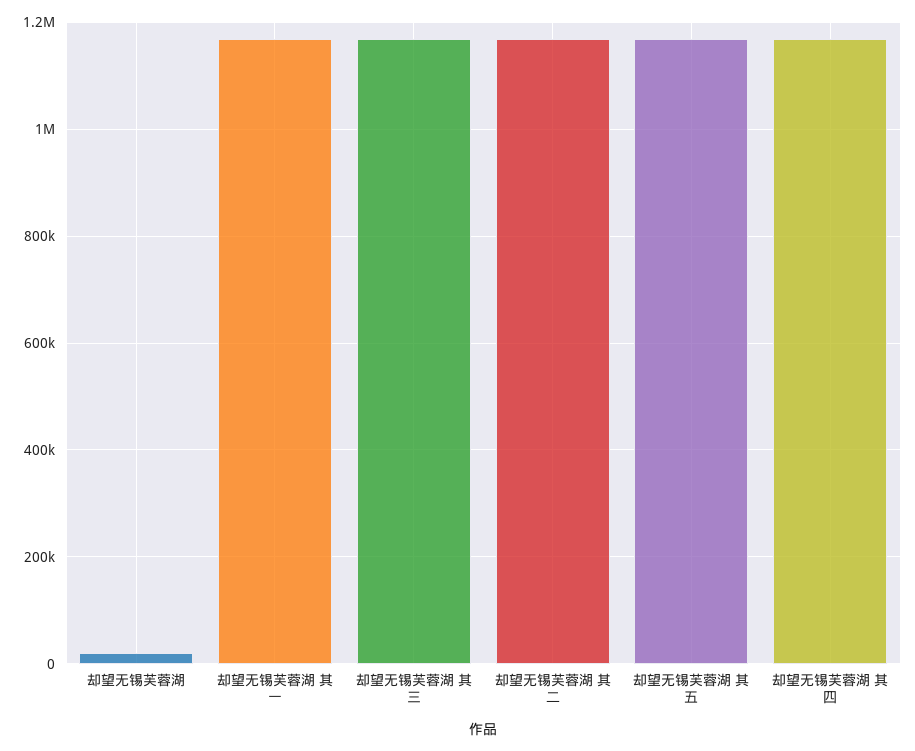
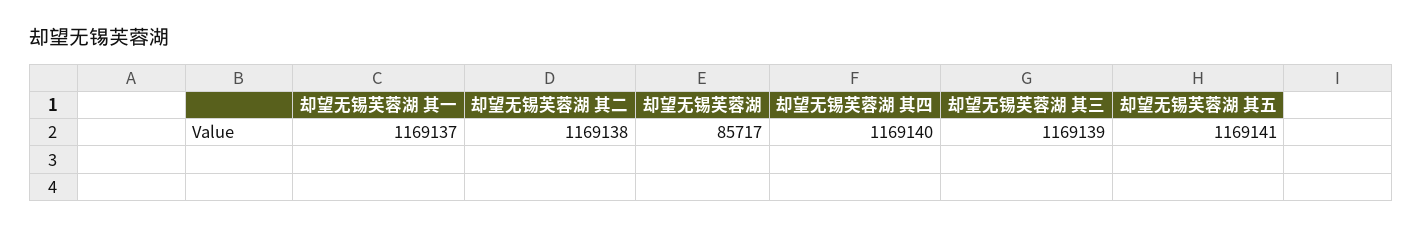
  {
-   "却望无锡芙蓉湖": 20000,
+   "却望无锡芙蓉湖": 85717,
    "却望无锡芙蓉湖 其一": 1169137,
    "却望无锡芙蓉湖 其三": 1169139,
    "却望无锡芙蓉湖 其二": 1169138,
    "却望无锡芙蓉湖 其五": 1169141,
    "却望无锡芙蓉湖 其四": 1169140
  }

